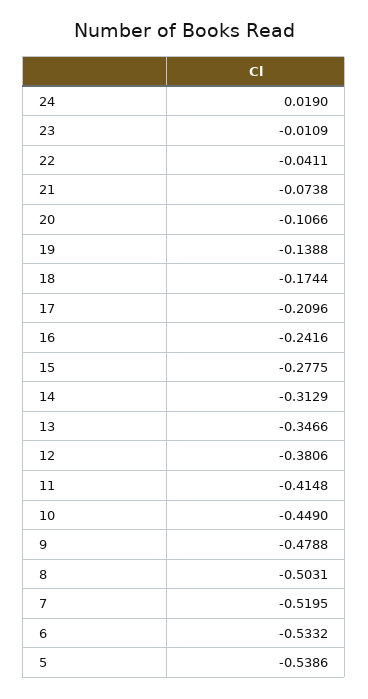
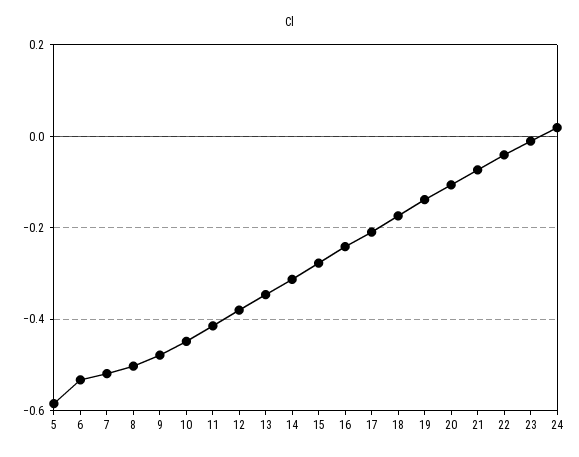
  {
    "24": 0.019,
    "23": -0.0109,
    "22": -0.0411,
    "21": -0.0738,
    "20": -0.1066,
    "19": -0.1388,
    "18": -0.1744,
    "17": -0.2096,
    "16": -0.2416,
    "15": -0.2775,
    "14": -0.3129,
    "13": -0.3466,
    "12": -0.3806,
    "11": -0.4148,
    "10": -0.449,
    "9": -0.4788,
    "8": -0.5031,
    "7": -0.5195,
    "6": -0.5332,
-   "5": -0.5386
+   "5": -0.58
  }

